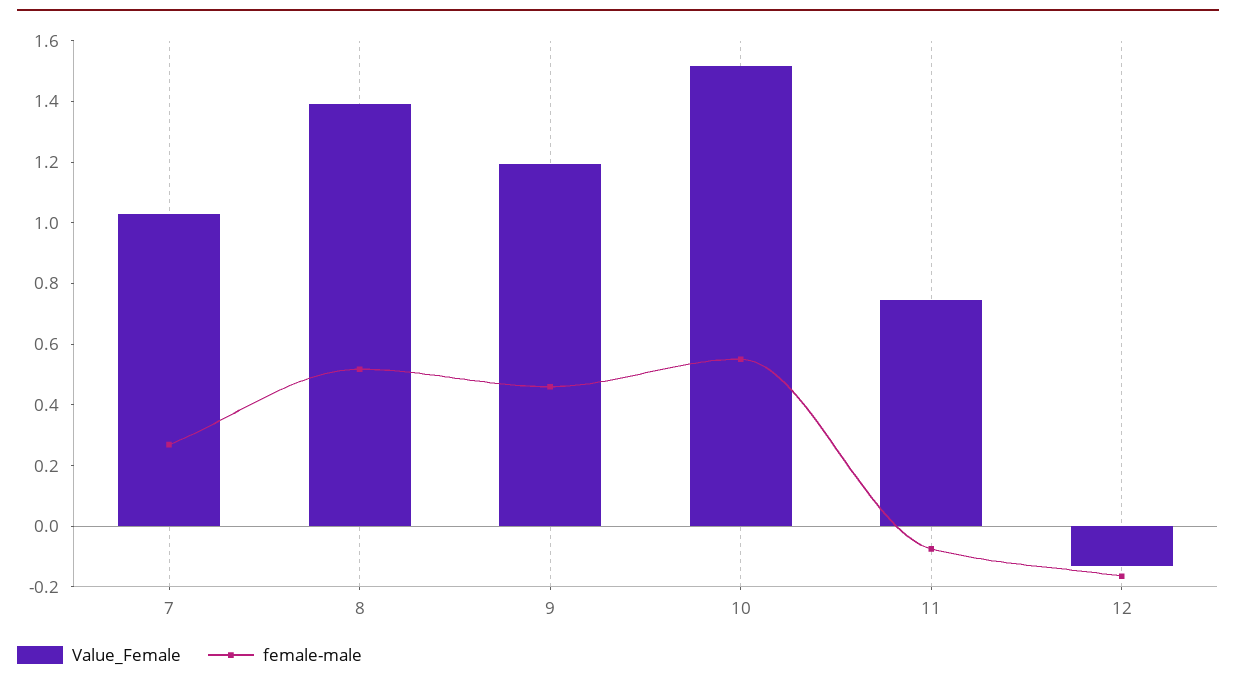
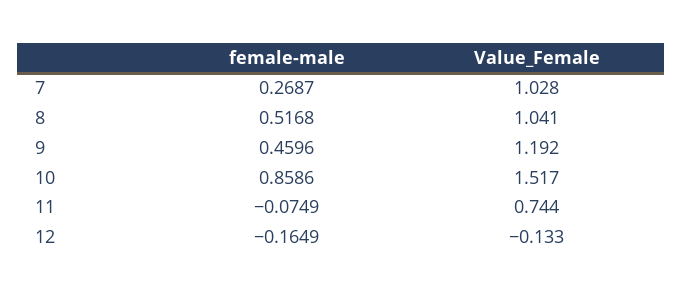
  {
    "Value_Female": {
      "7": 1.028,
-     "8": 1.4,
+     "8": 1.041,
      "9": 1.192,
      "10": 1.517,
      "11": 0.744,
      "12": -0.133
    },
    "female-male": {
      "7": 0.2687,
      "8": 0.5168,
      "9": 0.4596,
-     "10": 0.55,
+     "10": 0.8586,
      "11": -0.0749,
      "12": -0.1649
    }
  }

